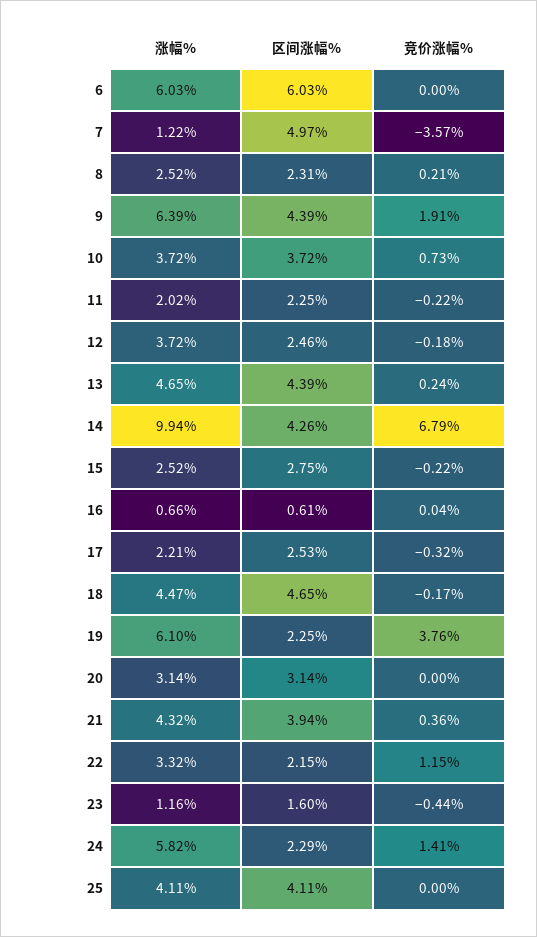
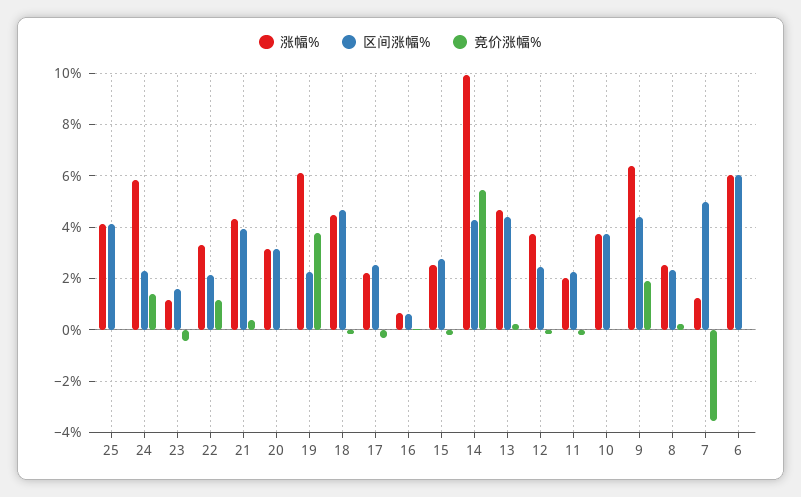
  {
    "涨幅%": {
      "6": 6.03,
      "7": 1.22,
      "8": 2.52,
      "9": 6.39,
      "10": 3.72,
      "11": 2.02,
      "12": 3.72,
      "13": 4.65,
      "14": 9.94,
      "15": 2.52,
      "16": 0.66,
      "17": 2.21,
      "18": 4.47,
      "19": 6.1,
      "20": 3.14,
      "21": 4.32,
      "22": 3.32,
      "23": 1.16,
      "24": 5.82,
      "25": 4.11
    },
    "区间涨幅%": {
      "6": 6.03,
      "7": 4.97,
      "8": 2.31,
      "9": 4.39,
      "10": 3.72,
      "11": 2.25,
      "12": 2.46,
      "13": 4.39,
      "14": 4.26,
      "15": 2.75,
      "16": 0.61,
      "17": 2.53,
      "18": 4.65,
      "19": 2.25,
      "20": 3.14,
      "21": 3.94,
      "22": 2.15,
      "23": 1.6,
      "24": 2.29,
      "25": 4.11
    },
    "竞价涨幅%": {
      "6": 0,
      "7": -3.57,
      "8": 0.21,
      "9": 1.91,
-     "10": 0.73,
+     "10": 0,
      "11": -0.22,
      "12": -0.18,
      "13": 0.24,
-     "14": 6.79,
+     "14": 5.5,
      "15": -0.22,
      "16": 0.04,
      "17": -0.32,
      "18": -0.17,
      "19": 3.76,
      "20": 0,
      "21": 0.36,
      "22": 1.15,
      "23": -0.44,
      "24": 1.41,
      "25": 0
    }
  }

